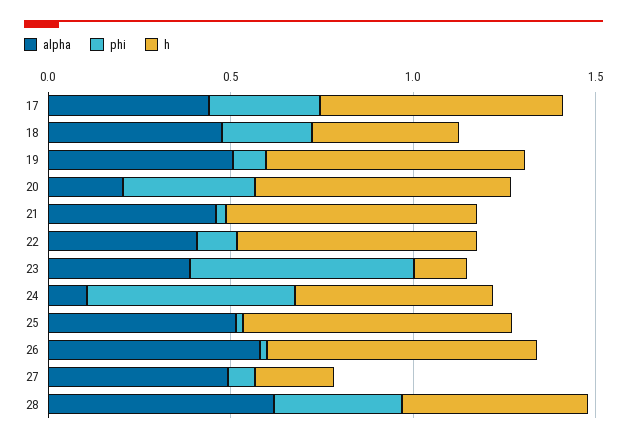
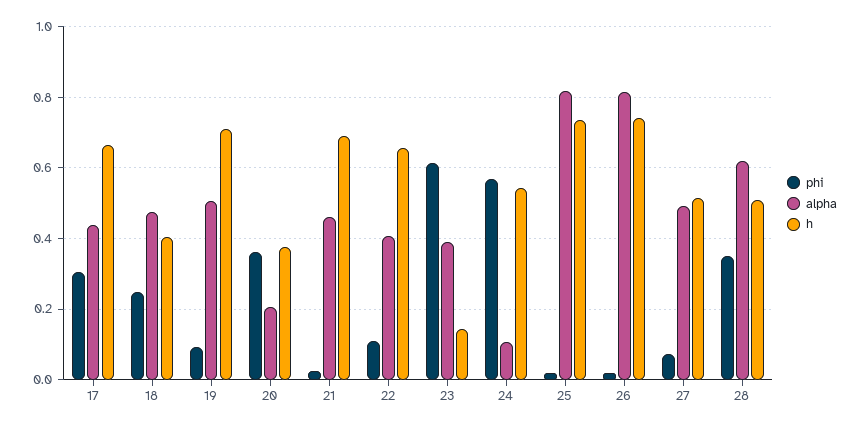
  {
    "alpha": {
      "17": 0.44,
      "18": 0.48,
      "19": 0.5,
      "20": 0.2,
      "21": 0.46,
      "22": 0.4,
      "23": 0.38,
      "24": 0.1,
-     "25": 0.5,
+     "25": 0.82,
-     "26": 0.6,
+     "26": 0.82,
      "27": 0.5,
      "28": 0.62
    },
    "phi": {
      "17": 0.3,
      "18": 0.24,
      "19": 0.1,
      "20": 0.36,
      "21": 0.02,
      "22": 0.12,
      "23": 0.62,
      "24": 0.56,
      "25": 0.02,
      "26": 0.02,
      "27": 0.08,
      "28": 0.36
    },
    "h": {
      "17": 0.66,
      "18": 0.4,
      "19": 0.7,
-     "20": 0.7,
+     "20": 0.38,
      "21": 0.68,
      "22": 0.66,
      "23": 0.14,
      "24": 0.54,
      "25": 0.74,
      "26": 0.74,
-     "27": 0.2,
+     "27": 0.52,
      "28": 0.5
    }
  }

